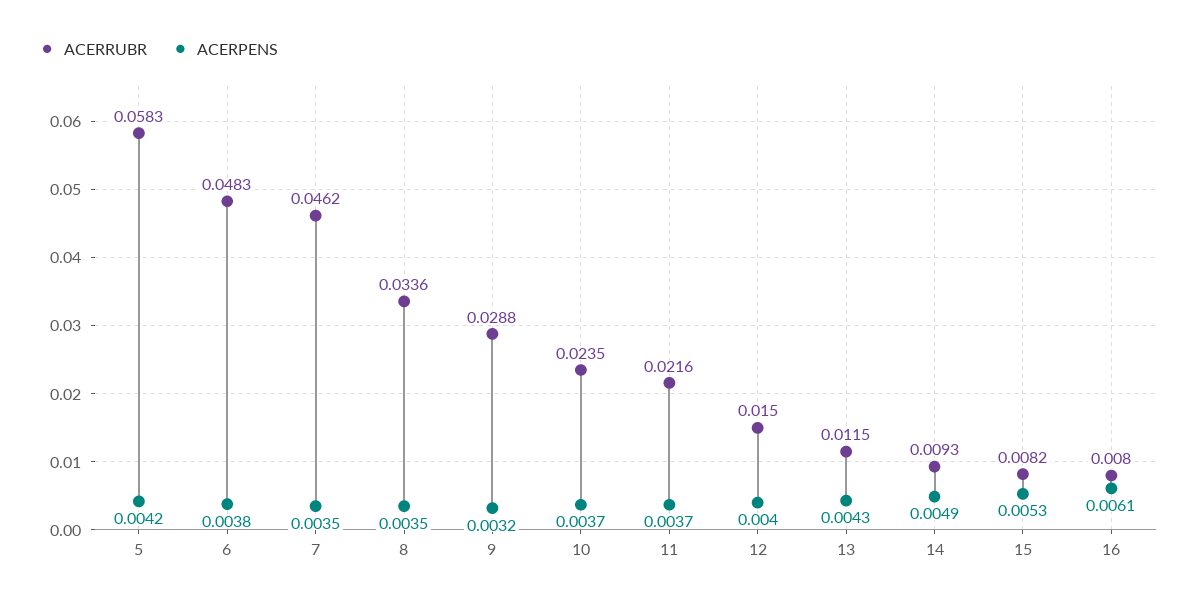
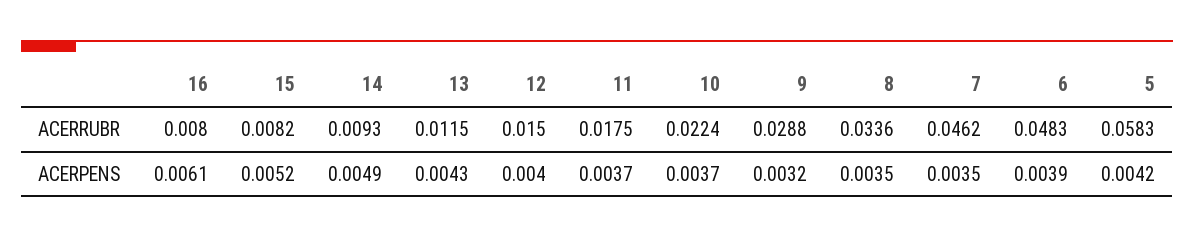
  {
    "ACERRUBR": {
      "5": 0.0583,
      "6": 0.0483,
      "7": 0.0462,
      "8": 0.0336,
      "9": 0.0288,
-     "10": 0.0235,
+     "10": 0.0224,
-     "11": 0.0216,
+     "11": 0.0175,
      "12": 0.015,
      "13": 0.0115,
      "14": 0.0093,
      "15": 0.0082,
      "16": 0.008
    },
    "ACERPENS": {
      "5": 0.0042,
-     "6": 0.0038,
+     "6": 0.0039,
      "7": 0.0035,
      "8": 0.0035,
      "9": 0.0032,
      "10": 0.0037,
      "11": 0.0037,
      "12": 0.004,
      "13": 0.0043,
      "14": 0.0049,
-     "15": 0.0053,
+     "15": 0.0052,
      "16": 0.0061
    }
  }

